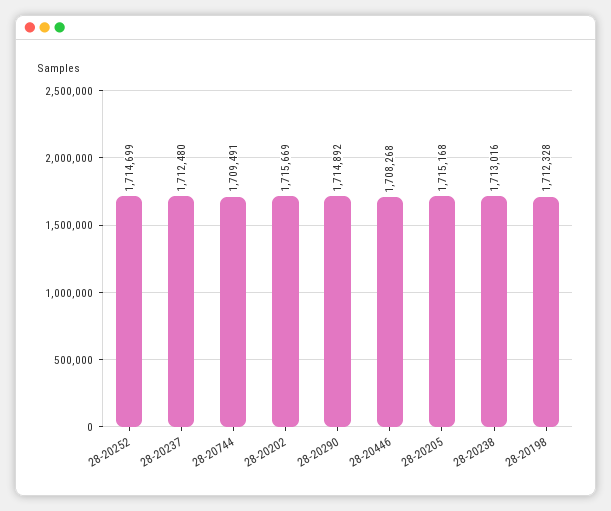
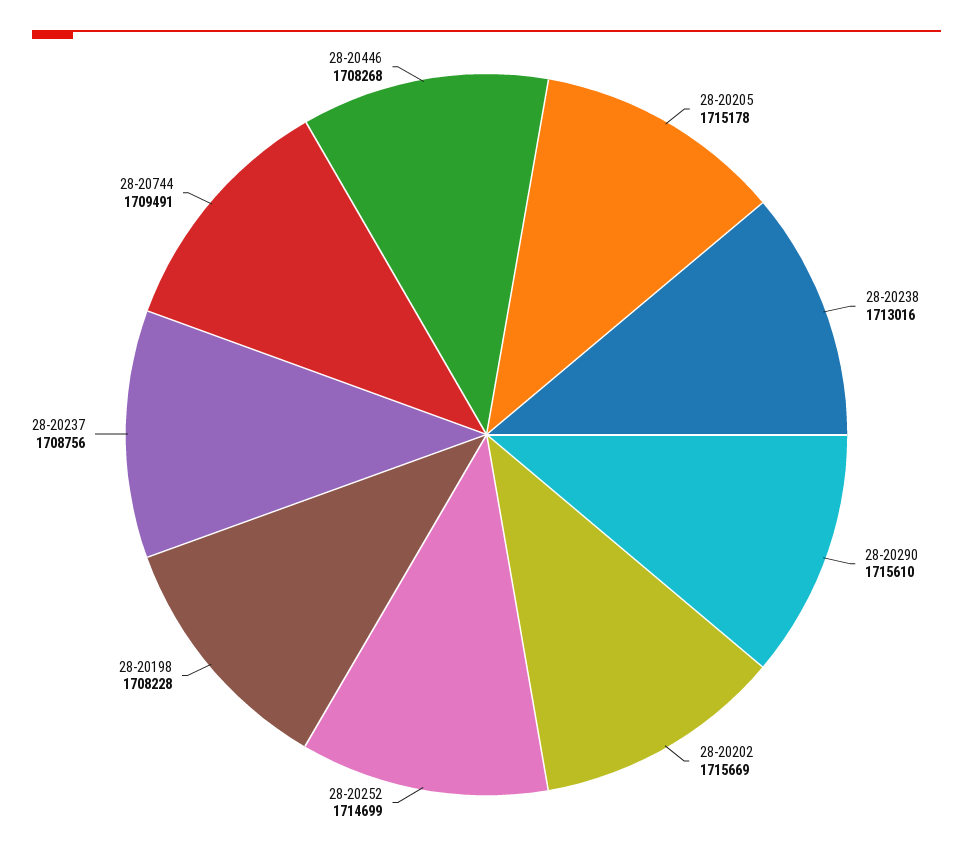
  {
    "28-20252": 1714699,
-   "28-20237": 1712480,
+   "28-20237": 1708756,
    "28-20744": 1709491,
    "28-20202": 1715669,
-   "28-20290": 1714892,
+   "28-20290": 1715610,
    "28-20446": 1708268,
-   "28-20205": 1715168,
+   "28-20205": 1715178,
    "28-20238": 1713016,
-   "28-20198": 1712328
+   "28-20198": 1708228
  }

